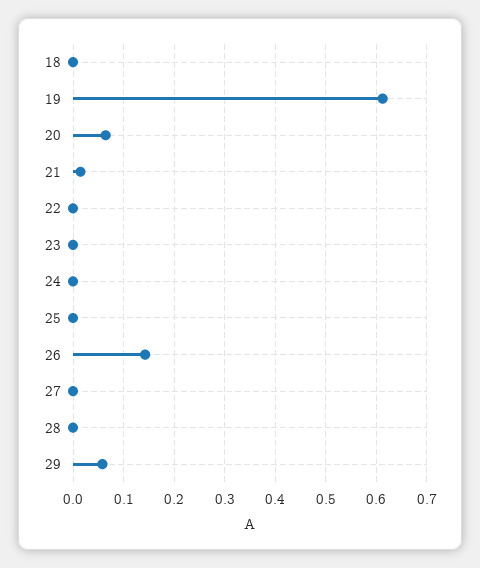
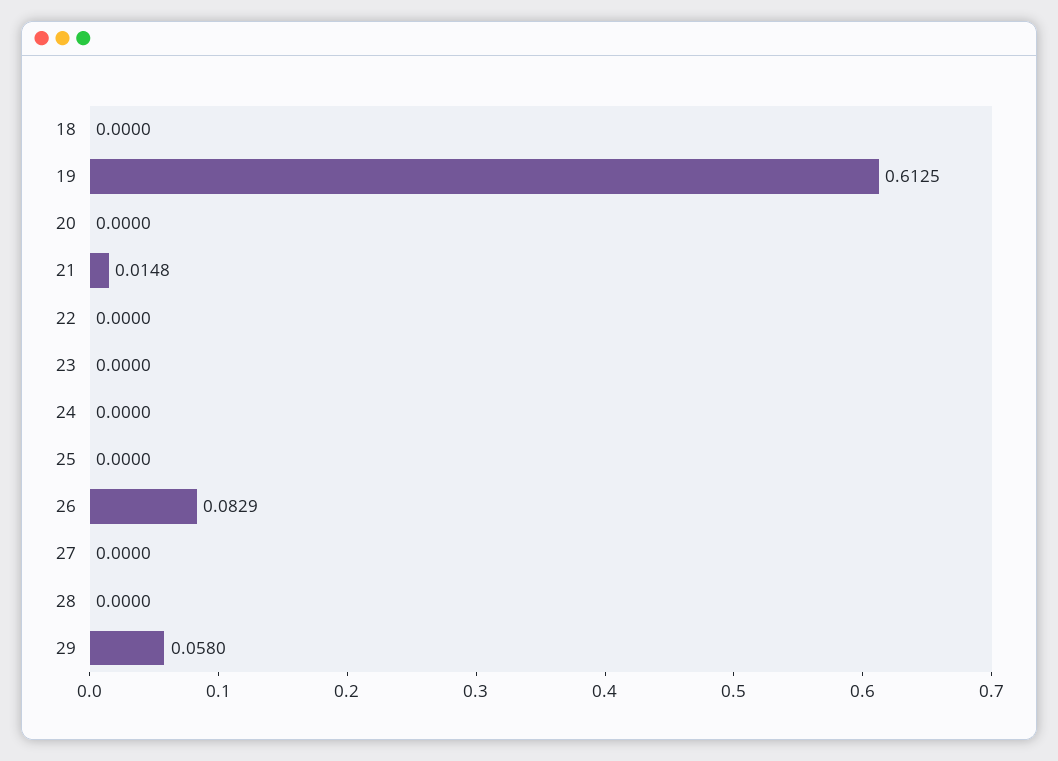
  {
    "18": 0,
    "19": 0.6125,
-   "20": 0.06,
+   "20": 0,
    "21": 0.0148,
    "22": 0,
    "23": 0,
    "24": 0,
    "25": 0,
-   "26": 0.14,
+   "26": 0.0829,
    "27": 0,
    "28": 0,
    "29": 0.058
  }

